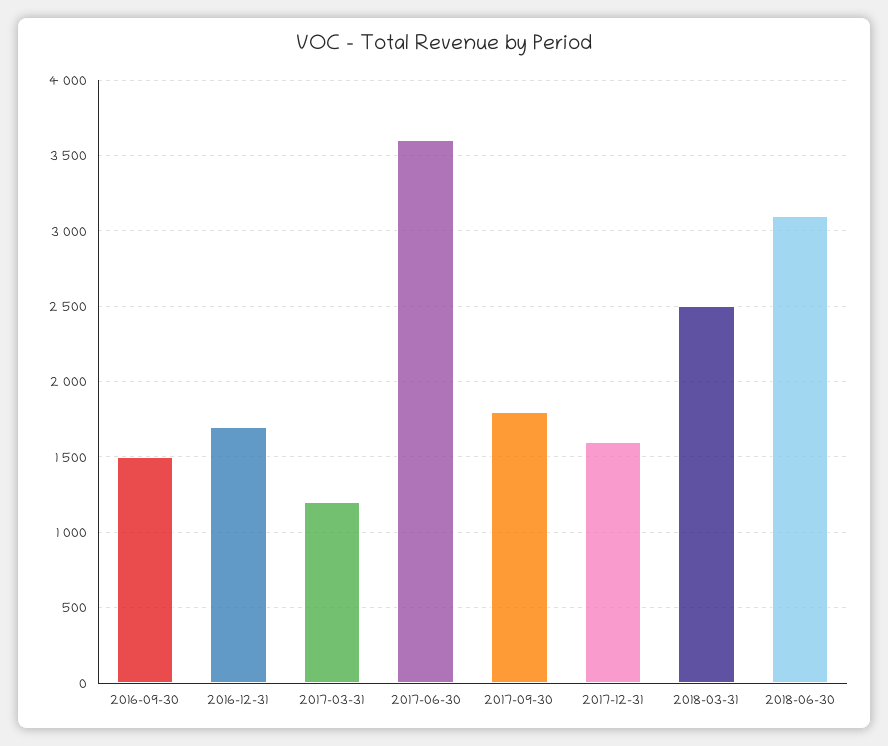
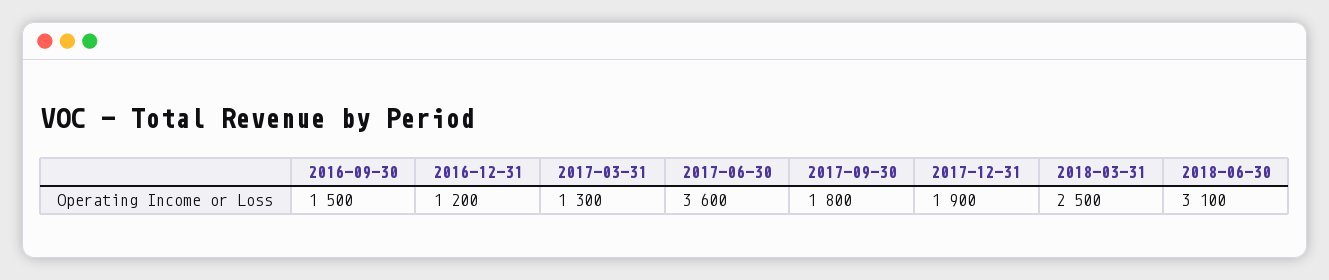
  {
    "2016-09-30": 1500,
-   "2016-12-31": 1700,
+   "2016-12-31": 1200,
-   "2017-03-31": 1200,
+   "2017-03-31": 1300,
    "2017-06-30": 3600,
    "2017-09-30": 1800,
-   "2017-12-31": 1600,
+   "2017-12-31": 1900,
    "2018-03-31": 2500,
    "2018-06-30": 3100
  }

